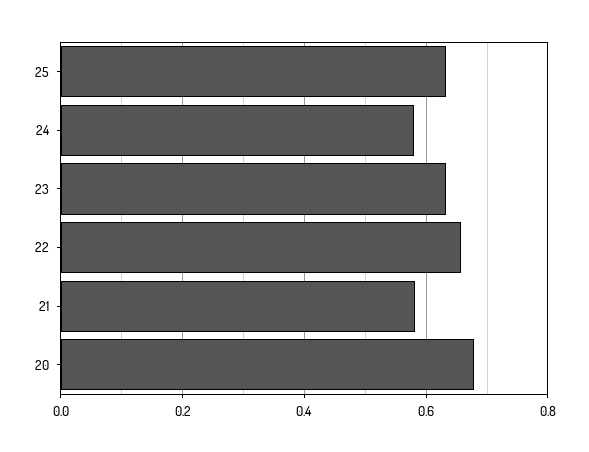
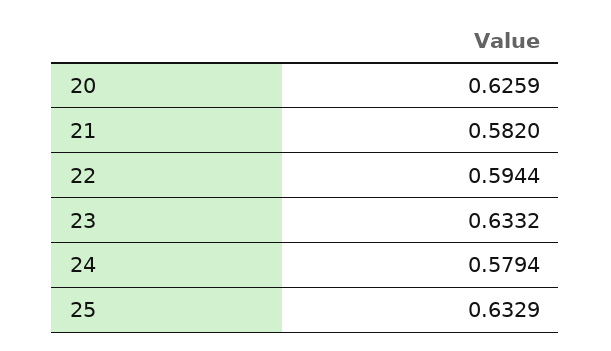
  {
    "25": 0.6329,
    "24": 0.5794,
    "23": 0.6332,
-   "22": 0.66,
+   "22": 0.5944,
    "21": 0.582,
-   "20": 0.68
+   "20": 0.6259
  }

